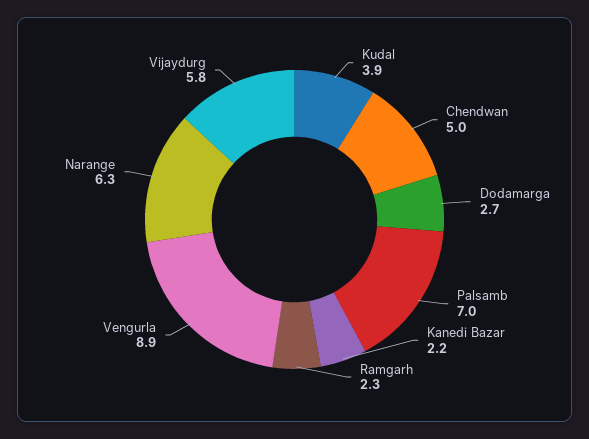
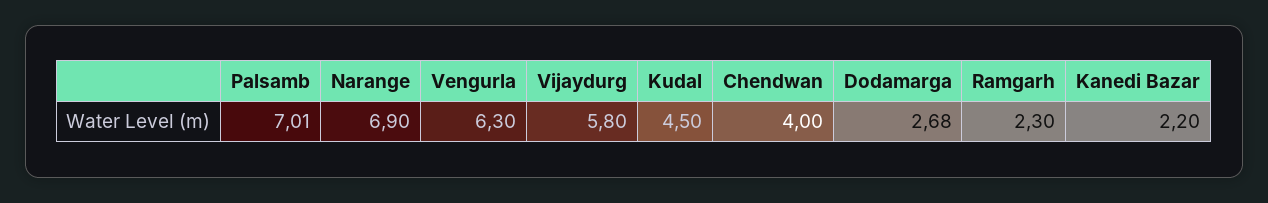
  {
-   "Kudal": 3.9,
+   "Kudal": 4.5,
-   "Chendwan": 5,
+   "Chendwan": 4,
    "Dodamarga": 2.68,
    "Palsamb": 7.01,
    "Kanedi Bazar": 2.2,
    "Ramgarh": 2.3,
-   "Vengurla": 8.9,
+   "Vengurla": 6.3,
-   "Narange": 6.3,
+   "Narange": 6.9,
    "Vijaydurg": 5.8
  }

